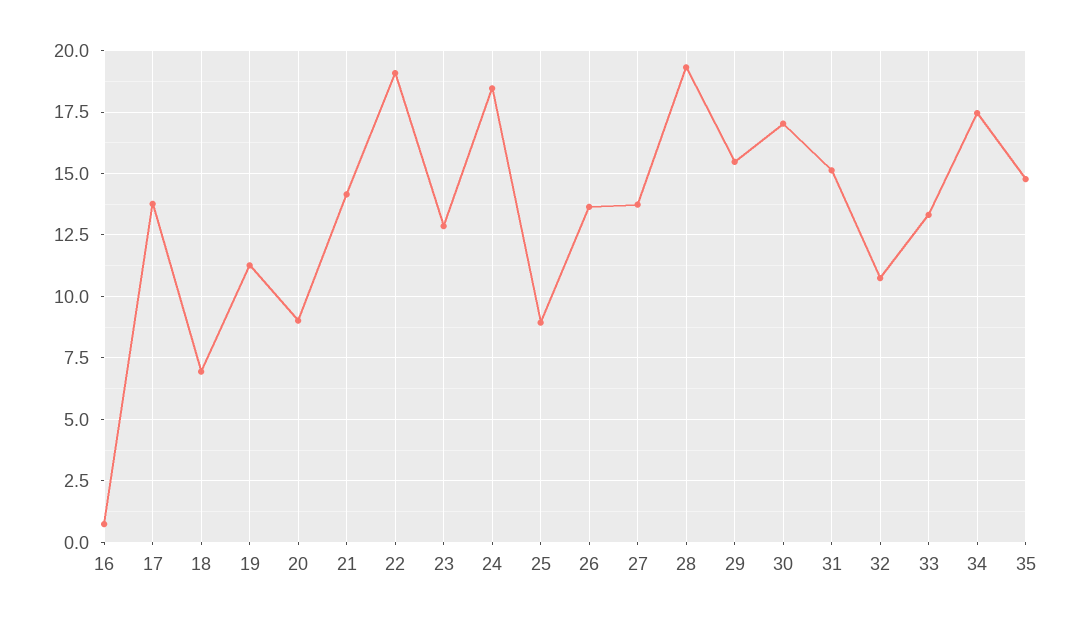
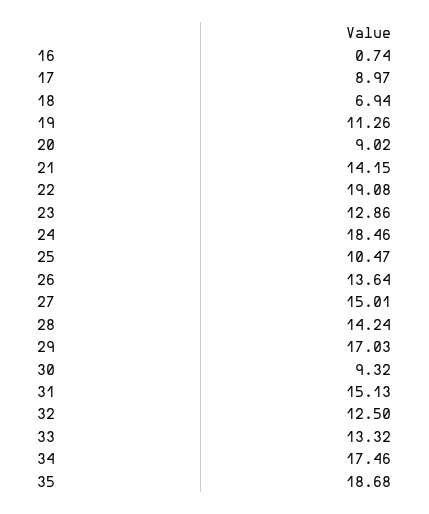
  {
    "16": 0.74,
-   "17": 13.75,
+   "17": 8.97,
    "18": 6.94,
    "19": 11.26,
    "20": 9.02,
    "21": 14.15,
    "22": 19.08,
    "23": 12.86,
    "24": 18.46,
-   "25": 9,
+   "25": 10.47,
    "26": 13.64,
-   "27": 13.75,
+   "27": 15.01,
-   "28": 19.25,
+   "28": 14.24,
-   "29": 15.5,
+   "29": 17.03,
-   "30": 17,
+   "30": 9.32,
    "31": 15.13,
-   "32": 10.75,
+   "32": 12.5,
    "33": 13.32,
    "34": 17.46,
-   "35": 14.75
+   "35": 18.68
  }

